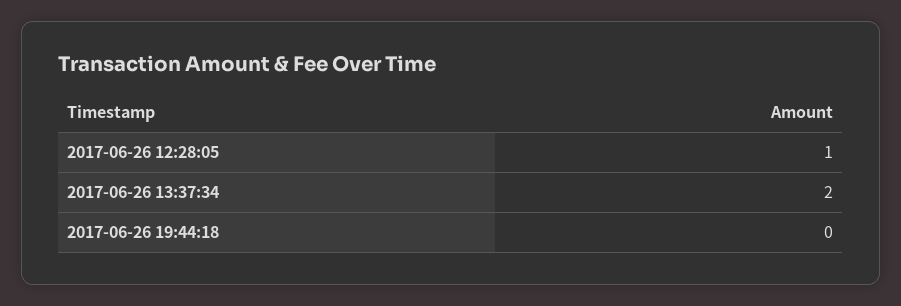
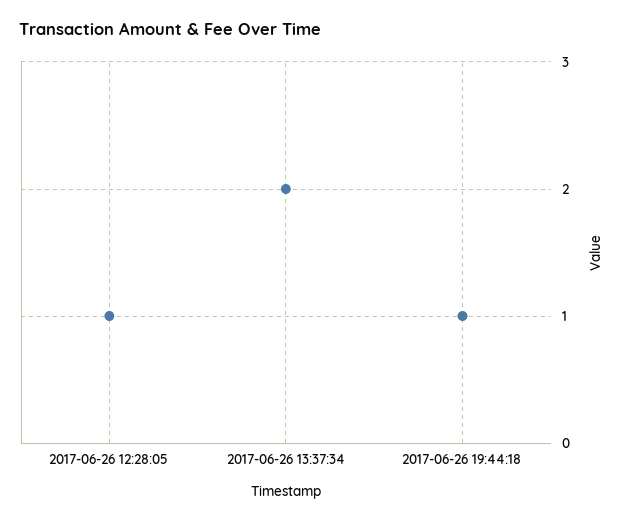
  {
    "2017-06-26 12:28:05": 1,
    "2017-06-26 13:37:34": 2,
-   "2017-06-26 19:44:18": 0
+   "2017-06-26 19:44:18": 1
  }

